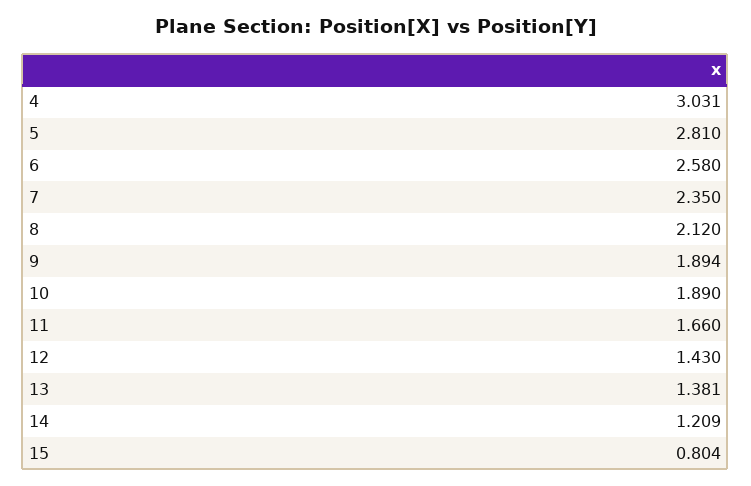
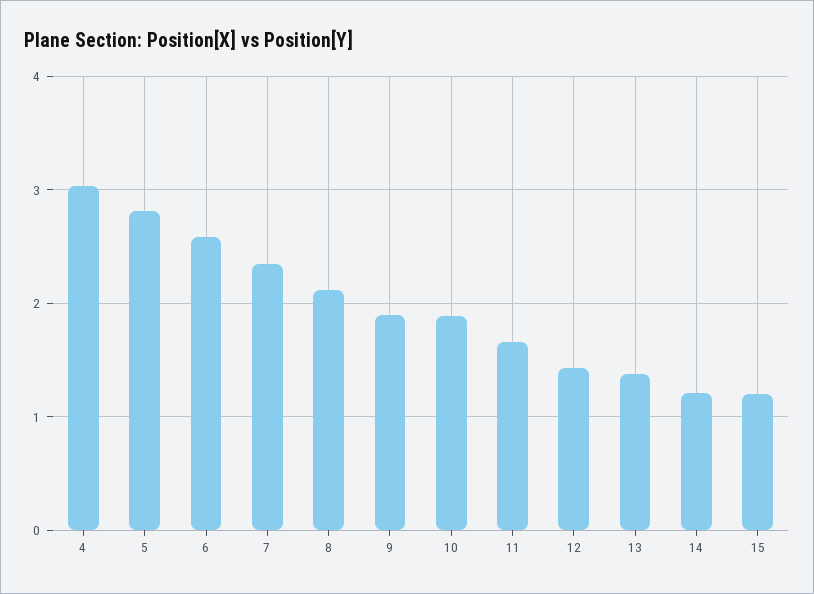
  {
    "4": 3.031,
    "5": 2.81,
    "6": 2.58,
    "7": 2.35,
    "8": 2.12,
    "9": 1.894,
    "10": 1.89,
    "11": 1.66,
    "12": 1.43,
    "13": 1.381,
    "14": 1.209,
-   "15": 0.804
+   "15": 1.2
  }

